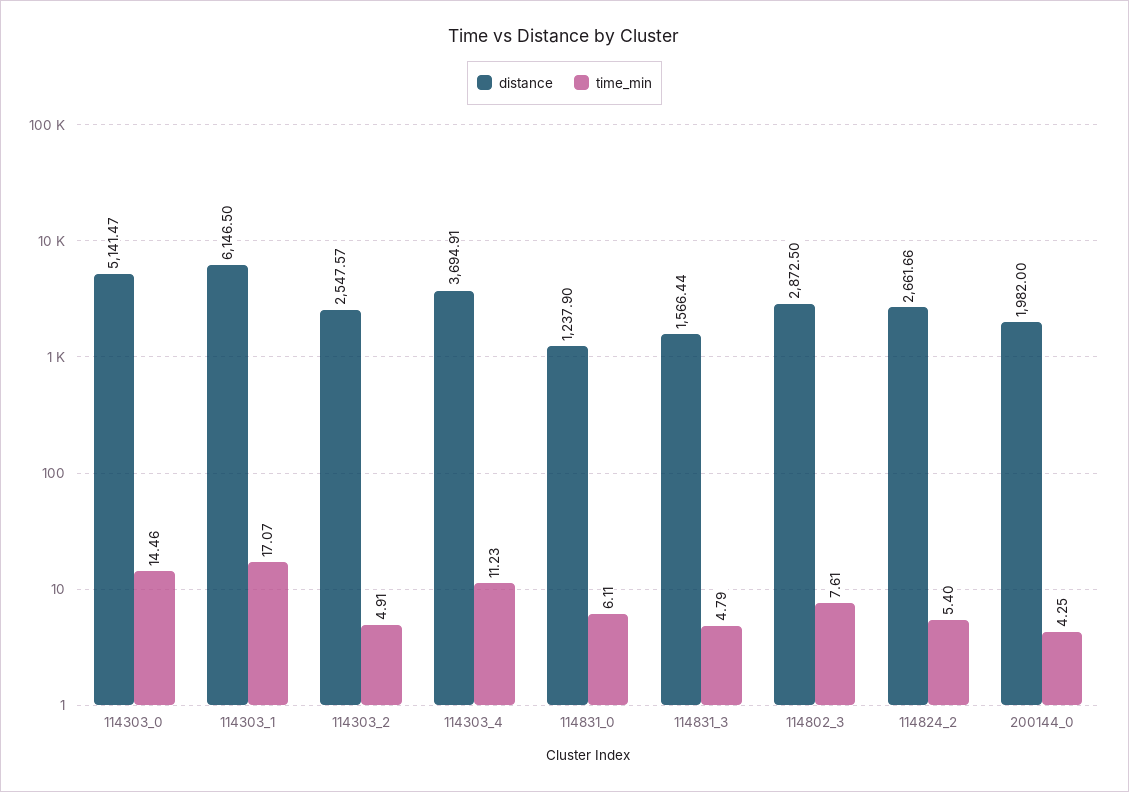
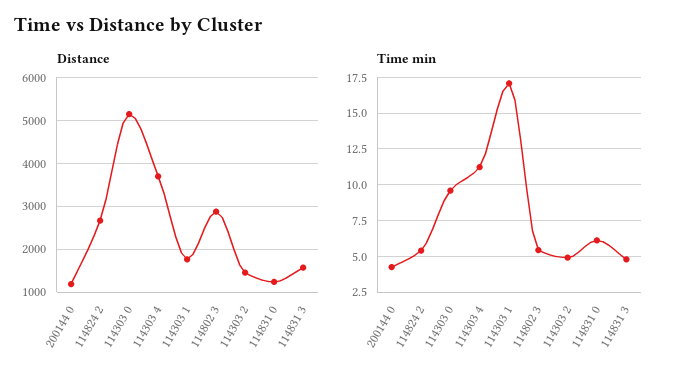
  {
    "distance": {
      "114303_0": 5141.47,
-     "114303_1": 6146.5,
+     "114303_1": 1800,
-     "114303_2": 2547.57,
+     "114303_2": 1400,
      "114303_4": 3694.91,
      "114831_0": 1237.9,
      "114831_3": 1566.44,
      "114802_3": 2872.5,
      "114824_2": 2661.66,
-     "200144_0": 1982
+     "200144_0": 1200
    },
    "time_min": {
-     "114303_0": 14.46,
+     "114303_0": 9.5,
      "114303_1": 17.07,
      "114303_2": 4.91,
      "114303_4": 11.23,
      "114831_0": 6.11,
      "114831_3": 4.79,
-     "114802_3": 7.61,
+     "114802_3": 5.5,
      "114824_2": 5.4,
      "200144_0": 4.25
    }
  }

